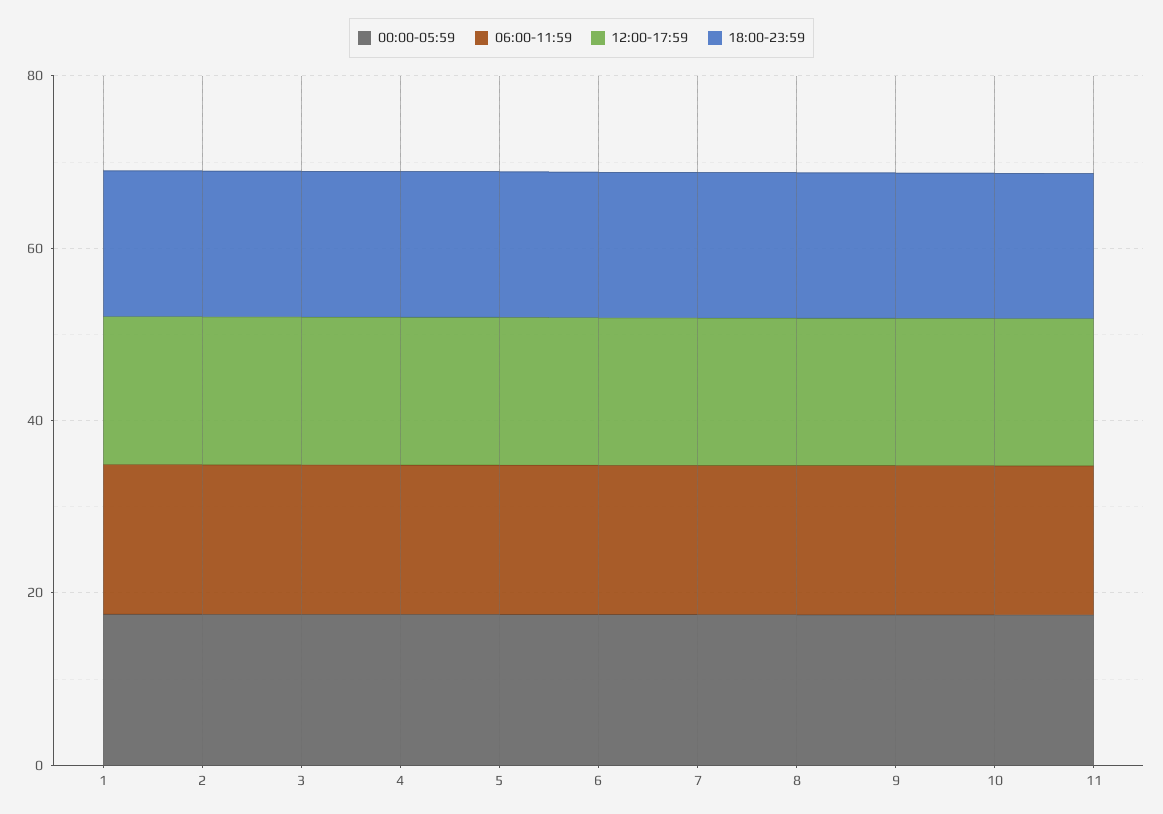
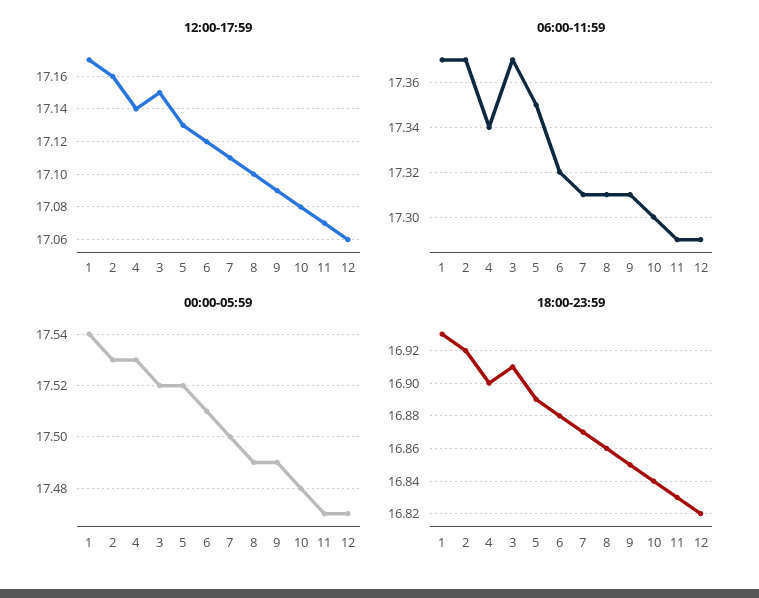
  {
    "00:00-05:59": {
      "1": 17.54,
      "2": 17.53,
      "3": 17.52,
      "4": 17.53,
      "5": 17.52,
      "6": 17.51,
      "7": 17.5,
      "8": 17.49,
      "9": 17.49,
      "10": 17.48,
-     "11": 17.47
+     "11": 17.47,
+     "12": 17.47
    },
    "06:00-11:59": {
      "1": 17.37,
      "2": 17.37,
      "3": 17.37,
      "4": 17.34,
      "5": 17.35,
      "6": 17.32,
      "7": 17.31,
      "8": 17.31,
      "9": 17.31,
      "10": 17.3,
-     "11": 17.29
+     "11": 17.29,
+     "12": 17.29
    },
    "12:00-17:59": {
      "1": 17.17,
      "2": 17.16,
      "3": 17.15,
      "4": 17.14,
      "5": 17.13,
      "6": 17.12,
      "7": 17.11,
      "8": 17.1,
      "9": 17.09,
      "10": 17.08,
-     "11": 17.07
+     "11": 17.07,
+     "12": 17.06
    },
    "18:00-23:59": {
      "1": 16.93,
      "2": 16.92,
      "3": 16.91,
      "4": 16.9,
      "5": 16.89,
      "6": 16.88,
      "7": 16.87,
      "8": 16.86,
      "9": 16.85,
      "10": 16.84,
-     "11": 16.83
+     "11": 16.83,
+     "12": 16.82
    }
  }

